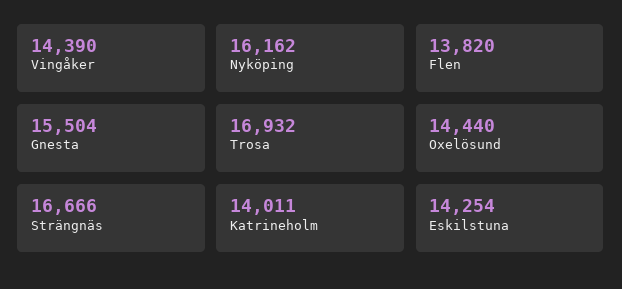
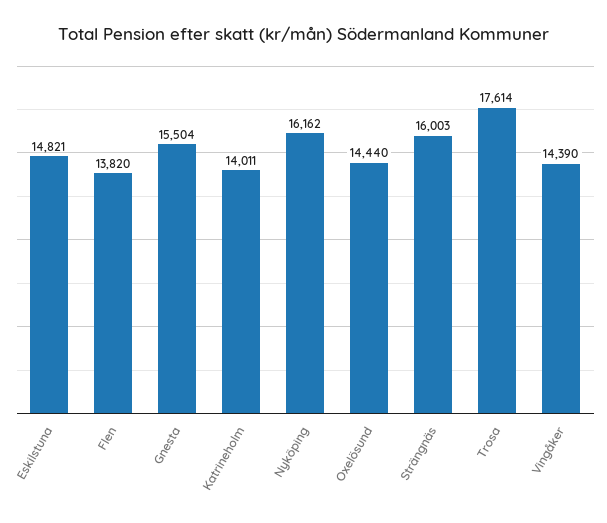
  {
    "Vingåker": 14390,
    "Nyköping": 16162,
    "Flen": 13820,
    "Gnesta": 15504,
-   "Trosa": 16932,
+   "Trosa": 17614,
    "Oxelösund": 14440,
-   "Strängnäs": 16666,
+   "Strängnäs": 16003,
    "Katrineholm": 14011,
-   "Eskilstuna": 14254
+   "Eskilstuna": 14821
  }

